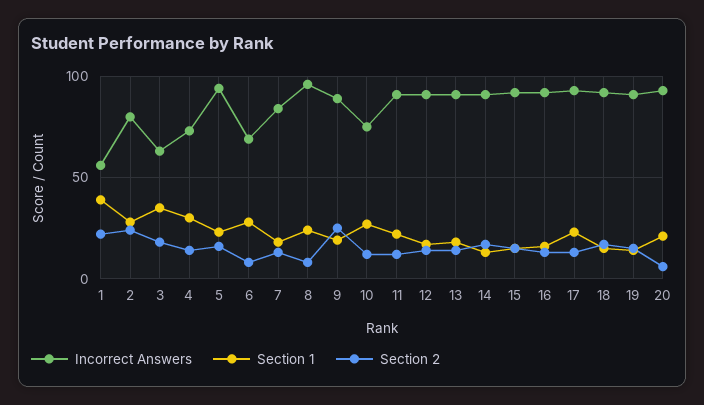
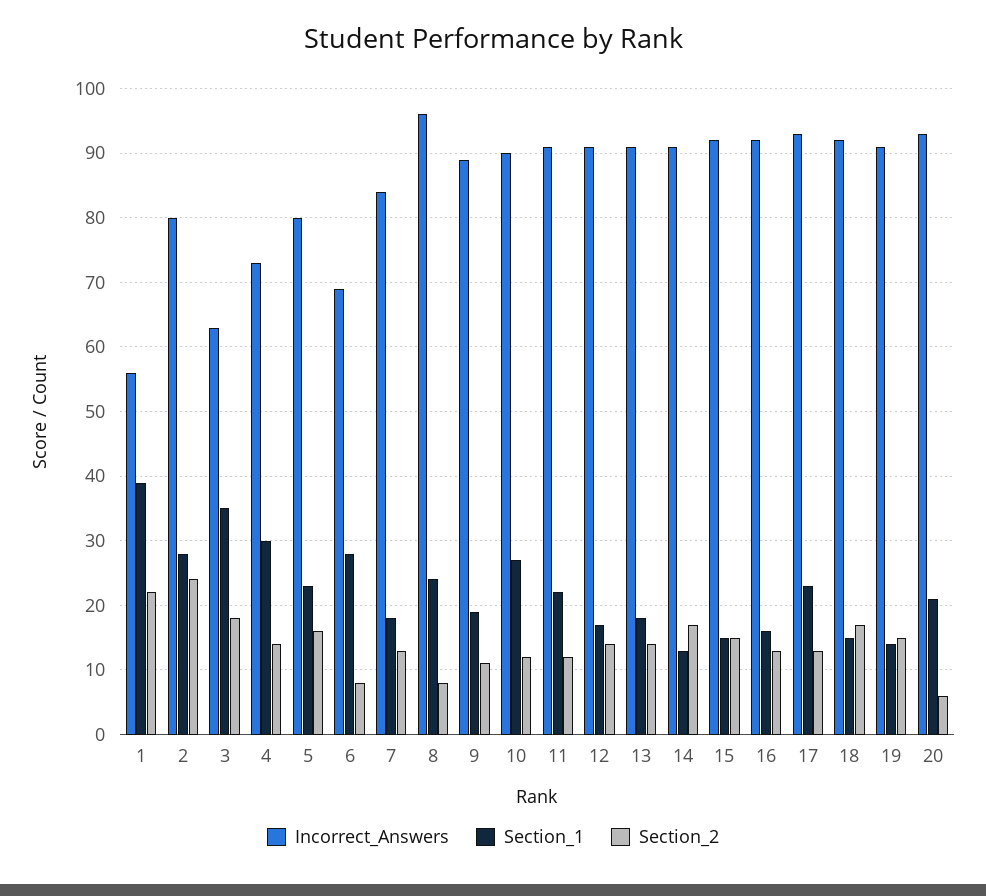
  {
    "Incorrect Answers": {
      "1": 56,
      "2": 80,
      "3": 63,
      "4": 73,
-     "5": 95,
+     "5": 80,
      "6": 69,
      "7": 84,
      "8": 96,
      "9": 89,
-     "10": 75,
+     "10": 90,
      "11": 91,
      "12": 91,
      "13": 91,
      "14": 91,
      "15": 92,
      "16": 92,
      "17": 93,
      "18": 92,
      "19": 91,
      "20": 93
    },
    "Section 1": {
      "1": 39,
      "2": 28,
      "3": 35,
      "4": 30,
      "5": 23,
      "6": 28,
      "7": 18,
      "8": 24,
      "9": 19,
      "10": 27,
      "11": 22,
      "12": 17,
      "13": 18,
      "14": 13,
      "15": 15,
      "16": 16,
      "17": 23,
      "18": 15,
      "19": 14,
      "20": 21
    },
    "Section 2": {
      "1": 22,
      "2": 24,
      "3": 18,
      "4": 14,
      "5": 16,
      "6": 8,
      "7": 13,
      "8": 8,
-     "9": 25,
+     "9": 11,
      "10": 12,
      "11": 12,
      "12": 14,
      "13": 14,
      "14": 17,
      "15": 15,
      "16": 13,
      "17": 13,
      "18": 17,
      "19": 15,
      "20": 6
    }
  }

